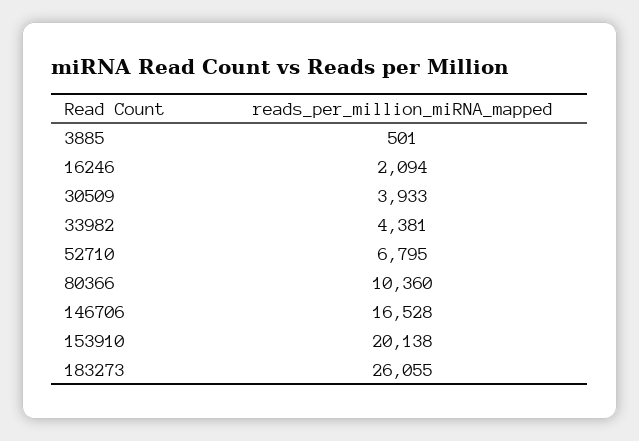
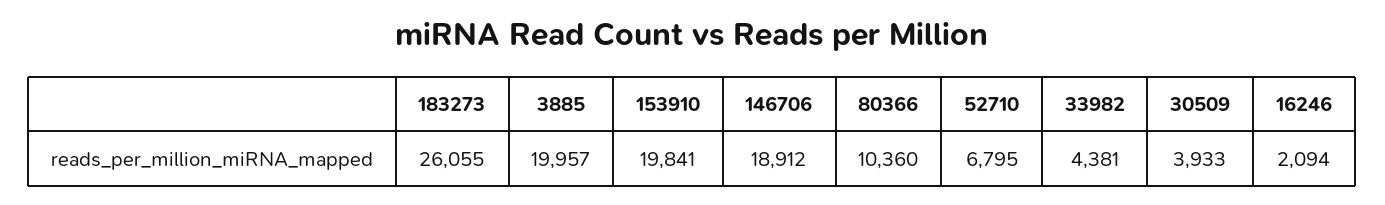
  {
-   "3885": 501,
+   "3885": 19957,
    "16246": 2094,
    "30509": 3933,
    "33982": 4381,
    "52710": 6795,
    "80366": 10360,
-   "146706": 16528,
+   "146706": 18912,
-   "153910": 20138,
+   "153910": 19841,
    "183273": 26055
  }

